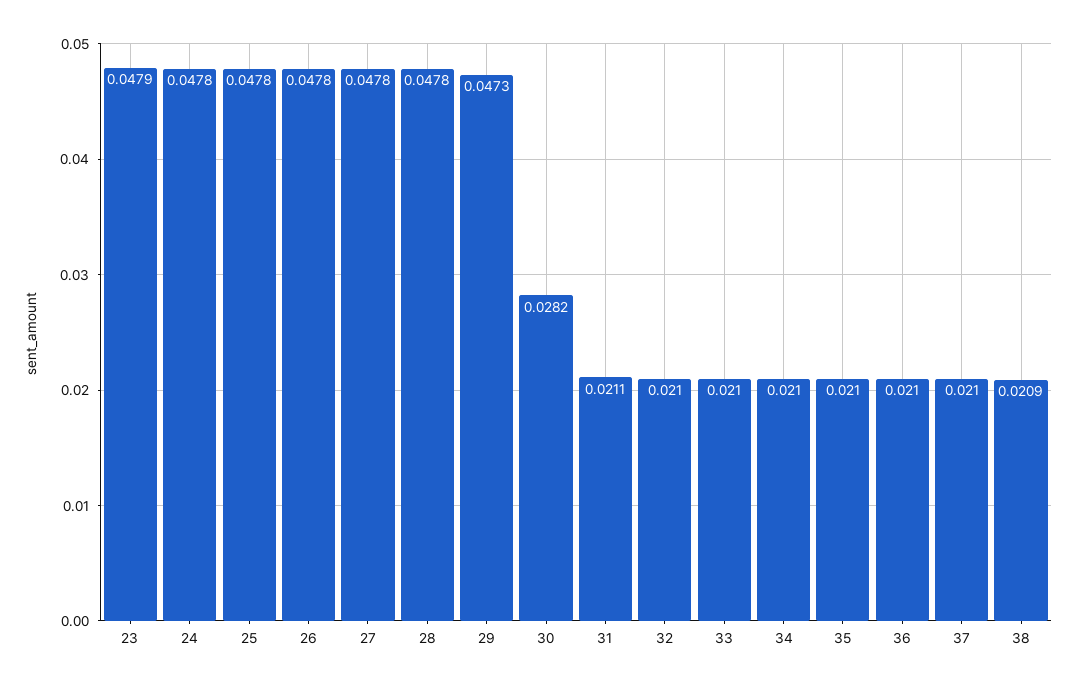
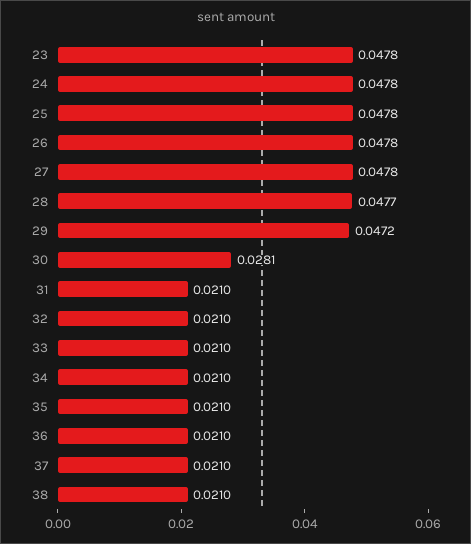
  {
-   "23": 0.0479,
+   "23": 0.0478,
    "24": 0.0478,
    "25": 0.0478,
    "26": 0.0478,
    "27": 0.0478,
-   "28": 0.0478,
+   "28": 0.0477,
-   "29": 0.0473,
+   "29": 0.0472,
-   "30": 0.0282,
+   "30": 0.0281,
-   "31": 0.0211,
+   "31": 0.021,
    "32": 0.021,
    "33": 0.021,
    "34": 0.021,
    "35": 0.021,
    "36": 0.021,
    "37": 0.021,
-   "38": 0.0209
+   "38": 0.021
  }

